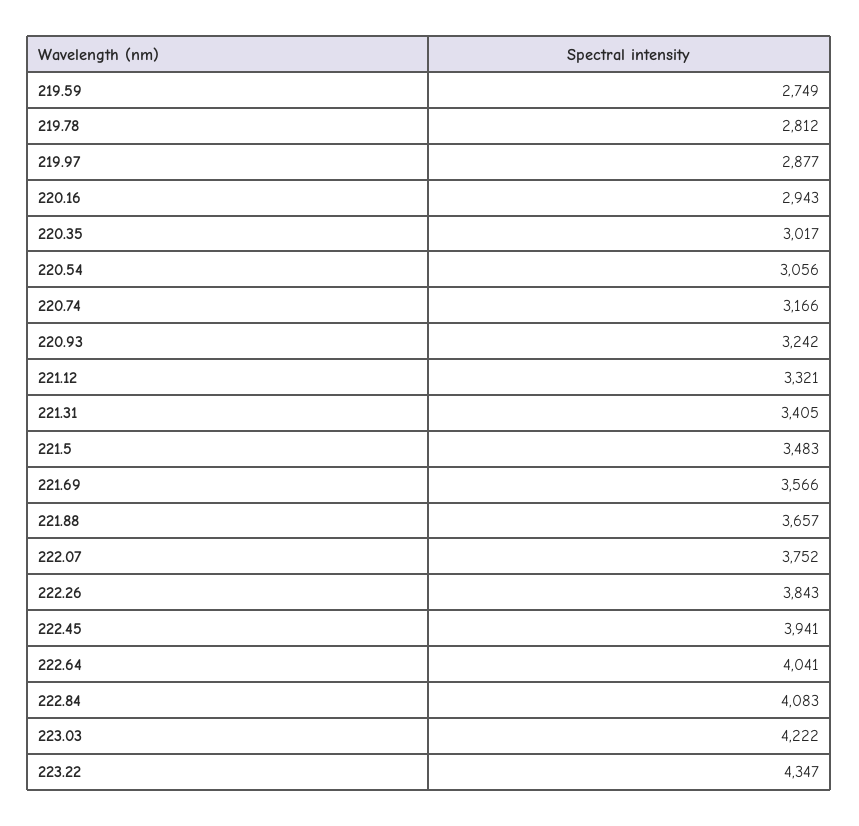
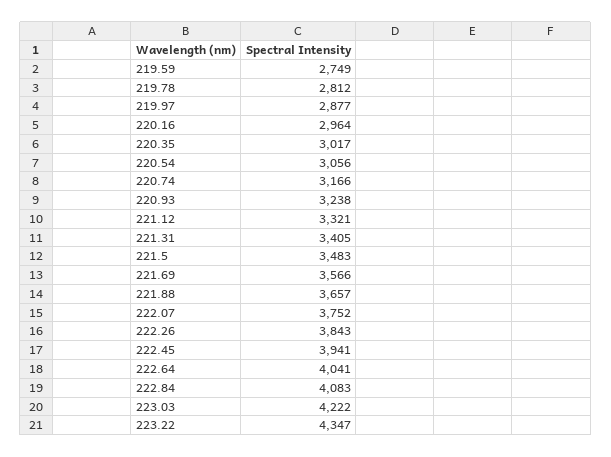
  {
    "219.59": 2749,
    "219.78": 2812,
    "219.97": 2877,
-   "220.16": 2943,
+   "220.16": 2964,
    "220.35": 3017,
    "220.54": 3056,
    "220.74": 3166,
-   "220.93": 3242,
+   "220.93": 3238,
    "221.12": 3321,
    "221.31": 3405,
    "221.5": 3483,
    "221.69": 3566,
    "221.88": 3657,
    "222.07": 3752,
    "222.26": 3843,
    "222.45": 3941,
    "222.64": 4041,
    "222.84": 4083,
    "223.03": 4222,
    "223.22": 4347
  }

